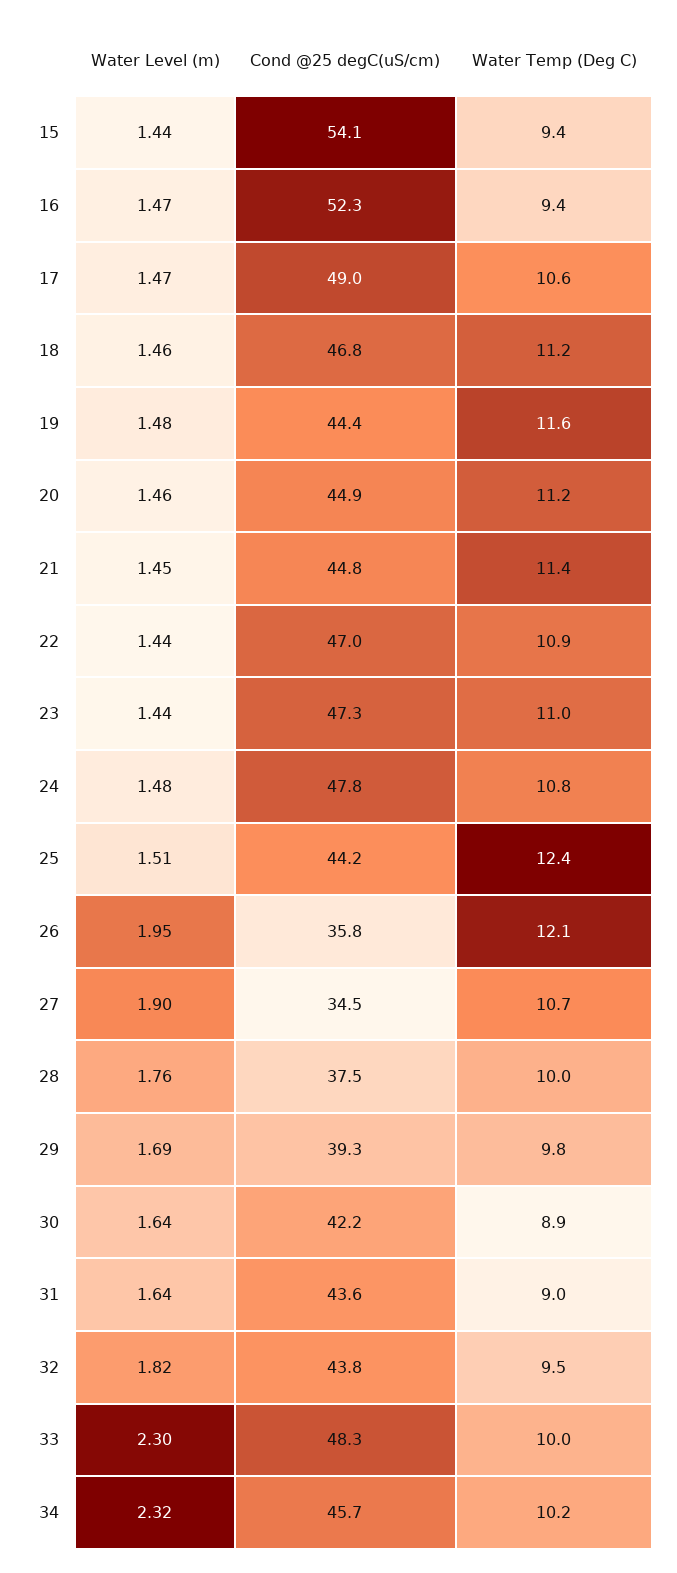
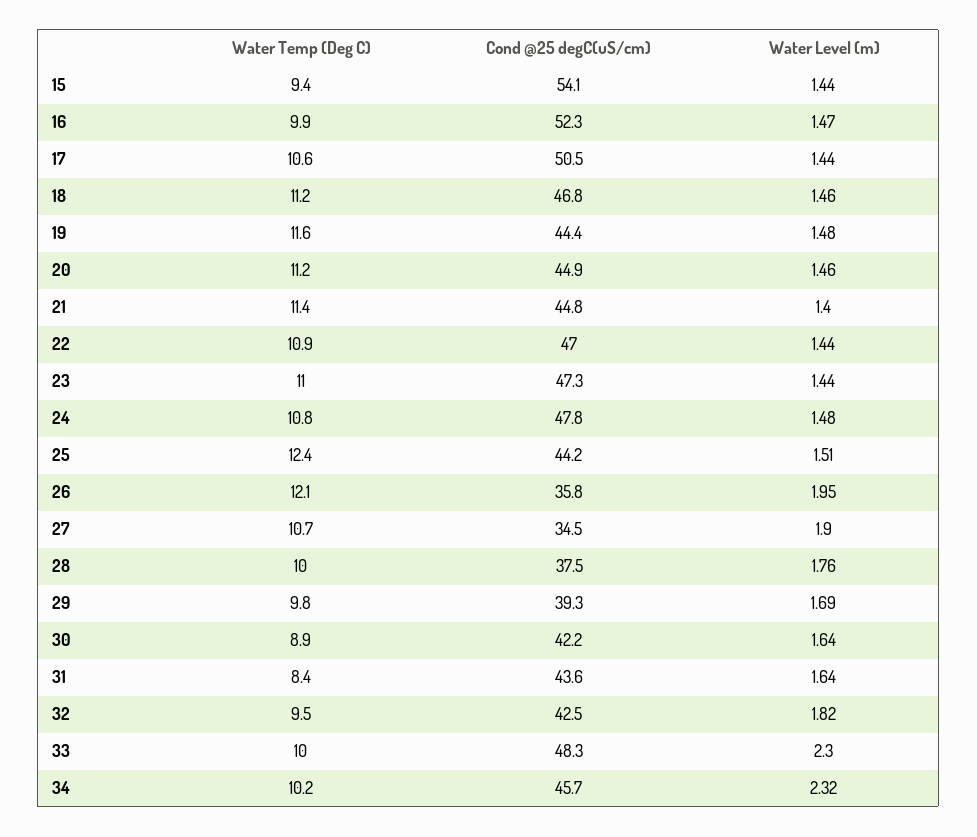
  {
    "Water Level (m)": {
      "15": 1.44,
      "16": 1.47,
-     "17": 1.47,
+     "17": 1.44,
      "18": 1.46,
      "19": 1.48,
      "20": 1.46,
-     "21": 1.45,
+     "21": 1.4,
      "22": 1.44,
      "23": 1.44,
      "24": 1.48,
      "25": 1.51,
      "26": 1.95,
      "27": 1.9,
      "28": 1.76,
      "29": 1.69,
      "30": 1.64,
      "31": 1.64,
      "32": 1.82,
      "33": 2.3,
      "34": 2.32
    },
    "Cond @25 degC(uS/cm)": {
      "15": 54.1,
      "16": 52.3,
-     "17": 49,
+     "17": 50.5,
      "18": 46.8,
      "19": 44.4,
      "20": 44.9,
      "21": 44.8,
      "22": 47,
      "23": 47.3,
      "24": 47.8,
      "25": 44.2,
      "26": 35.8,
      "27": 34.5,
      "28": 37.5,
      "29": 39.3,
      "30": 42.2,
      "31": 43.6,
-     "32": 43.8,
+     "32": 42.5,
      "33": 48.3,
      "34": 45.7
    },
    "Water Temp (Deg C)": {
      "15": 9.4,
-     "16": 9.4,
+     "16": 9.9,
      "17": 10.6,
      "18": 11.2,
      "19": 11.6,
      "20": 11.2,
      "21": 11.4,
      "22": 10.9,
      "23": 11,
      "24": 10.8,
      "25": 12.4,
      "26": 12.1,
      "27": 10.7,
      "28": 10,
      "29": 9.8,
      "30": 8.9,
-     "31": 9,
+     "31": 8.4,
      "32": 9.5,
      "33": 10,
      "34": 10.2
    }
  }

